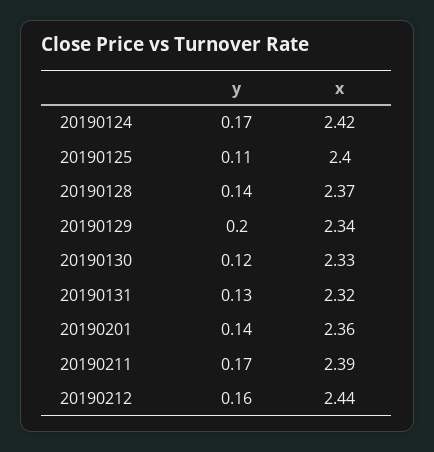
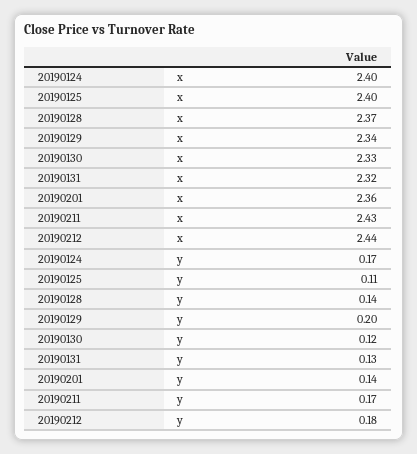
  {
    "y": {
      "20190124": 0.17,
      "20190125": 0.11,
      "20190128": 0.14,
      "20190129": 0.2,
      "20190130": 0.12,
      "20190131": 0.13,
      "20190201": 0.14,
      "20190211": 0.17,
-     "20190212": 0.16
+     "20190212": 0.18
    },
    "x": {
-     "20190124": 2.42,
+     "20190124": 2.4,
      "20190125": 2.4,
      "20190128": 2.37,
      "20190129": 2.34,
      "20190130": 2.33,
      "20190131": 2.32,
      "20190201": 2.36,
-     "20190211": 2.39,
+     "20190211": 2.43,
      "20190212": 2.44
    }
  }

